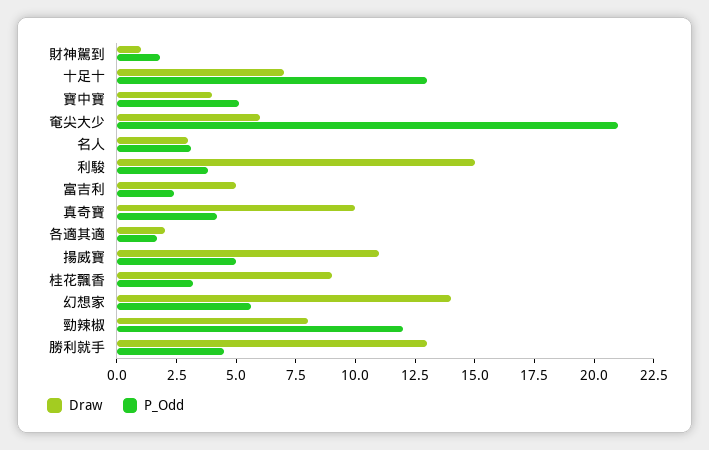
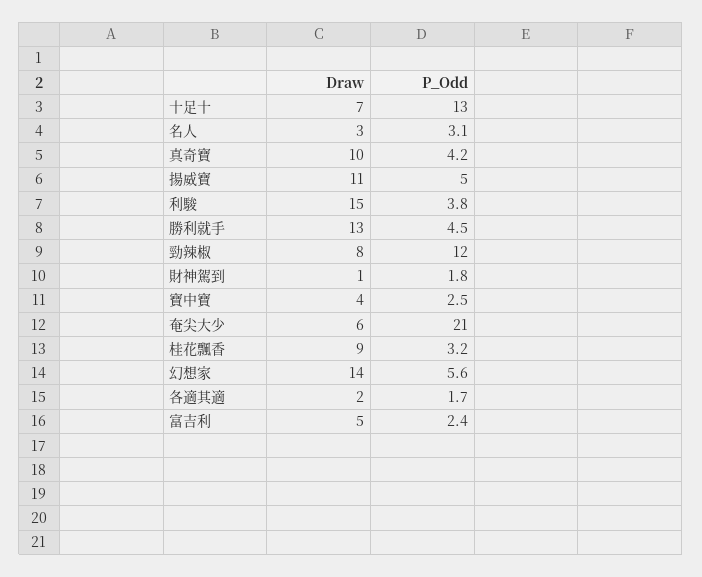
  {
    "Draw": {
      "財神駕到": 1,
      "十足十": 7,
      "寶中寶": 4,
      "奄尖大少": 6,
      "名人": 3,
      "利駿": 15,
      "富吉利": 5,
      "真奇寶": 10,
      "各適其適": 2,
      "揚威寶": 11,
      "桂花飄香": 9,
      "幻想家": 14,
      "勁辣椒": 8,
      "勝利就手": 13
    },
    "P_Odd": {
      "財神駕到": 1.8,
      "十足十": 13,
-     "寶中寶": 5,
+     "寶中寶": 2.5,
      "奄尖大少": 21,
      "名人": 3.1,
      "利駿": 3.8,
      "富吉利": 2.4,
      "真奇寶": 4.2,
      "各適其適": 1.7,
      "揚威寶": 5,
      "桂花飄香": 3.2,
      "幻想家": 5.6,
      "勁辣椒": 12,
      "勝利就手": 4.5
    }
  }

